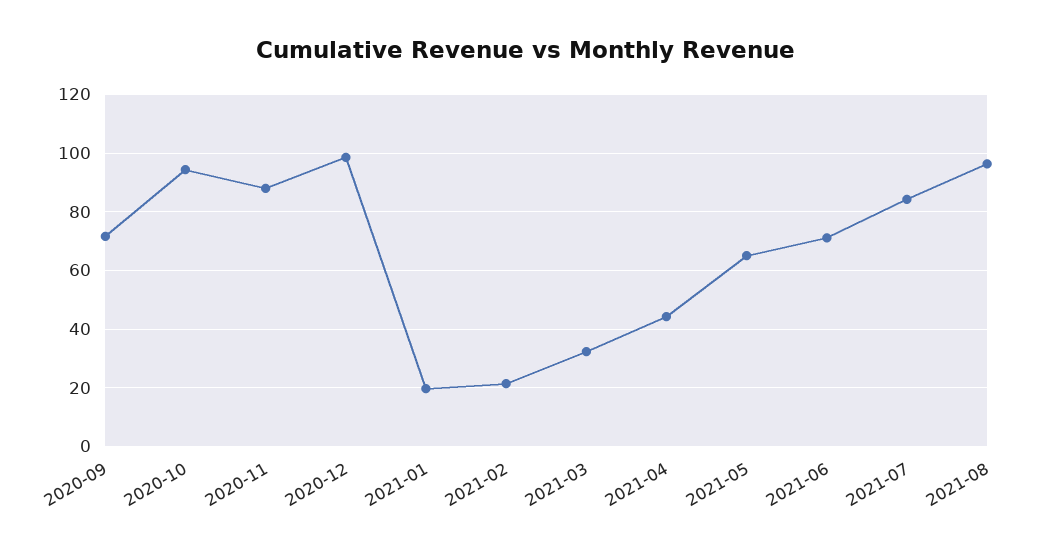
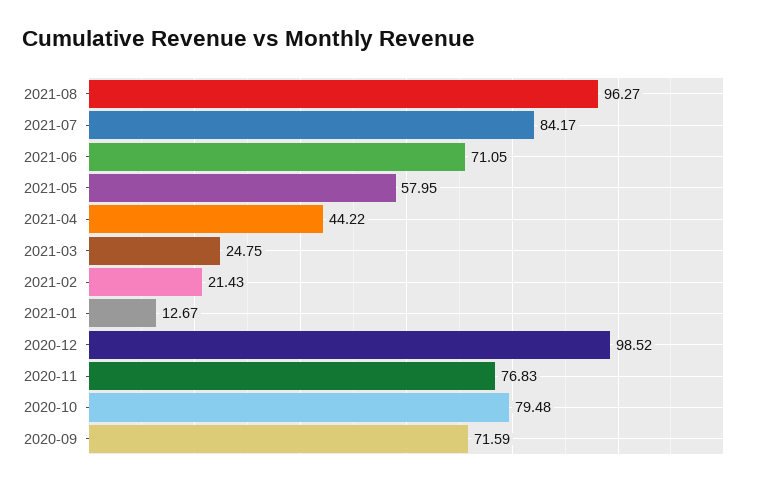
  {
    "2020-09": 71.59,
-   "2020-10": 95,
+   "2020-10": 79.48,
-   "2020-11": 87.5,
+   "2020-11": 76.83,
    "2020-12": 98.52,
-   "2021-01": 20,
+   "2021-01": 12.67,
    "2021-02": 21.43,
-   "2021-03": 32.5,
+   "2021-03": 24.75,
    "2021-04": 44.22,
-   "2021-05": 65,
+   "2021-05": 57.95,
    "2021-06": 71.05,
    "2021-07": 84.17,
    "2021-08": 96.27
  }

